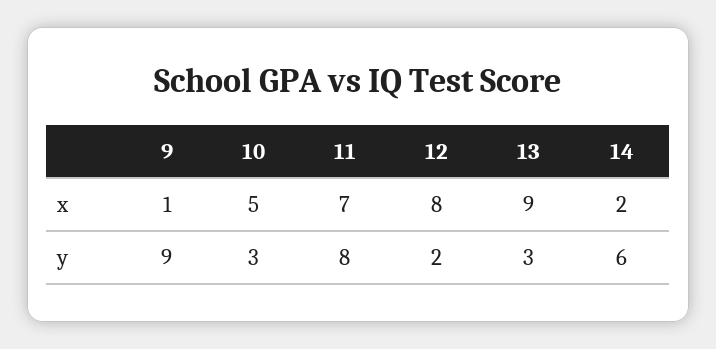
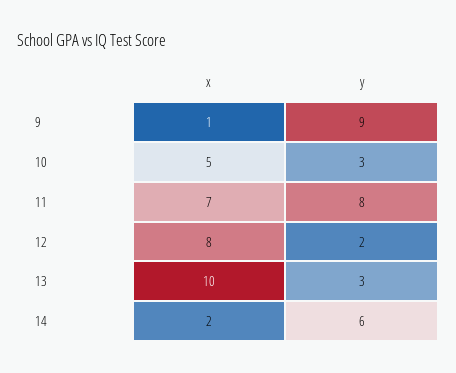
  {
    "9": {
      "x": 1,
      "y": 9
    },
    "10": {
      "x": 5,
      "y": 3
    },
    "11": {
      "x": 7,
      "y": 8
    },
    "12": {
      "x": 8,
      "y": 2
    },
    "13": {
-     "x": 9,
+     "x": 10,
      "y": 3
    },
    "14": {
      "x": 2,
      "y": 6
    }
  }

